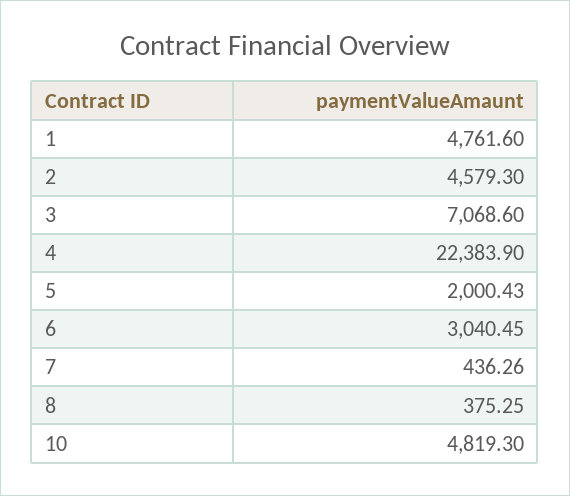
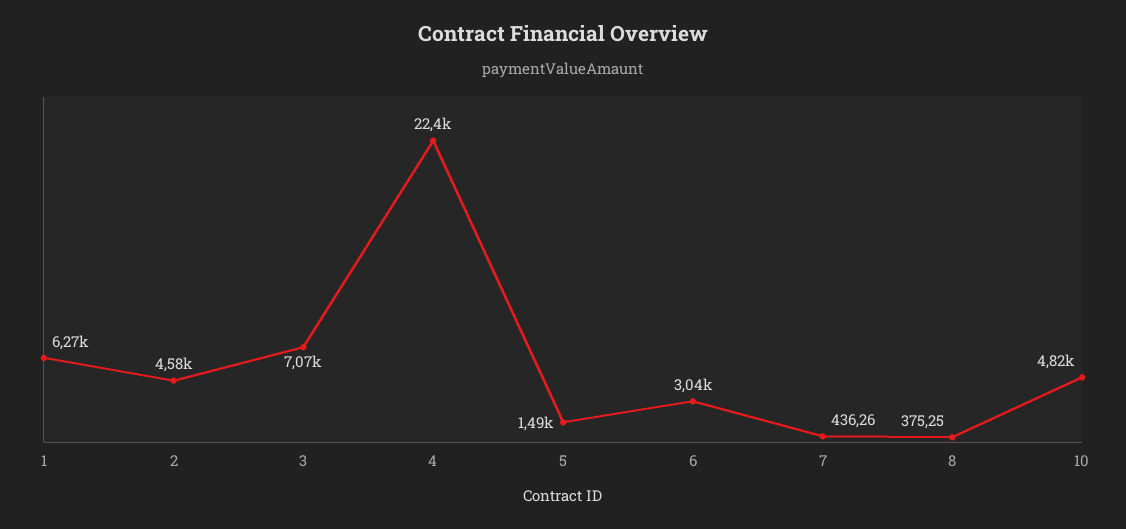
  {
-   "1": 4761.6,
+   "1": 6270,
    "2": 4579.3,
    "3": 7068.6,
    "4": 22383.9,
-   "5": 2000.43,
+   "5": 1490,
    "6": 3040.45,
    "7": 436.26,
    "8": 375.25,
    "10": 4819.3
  }

